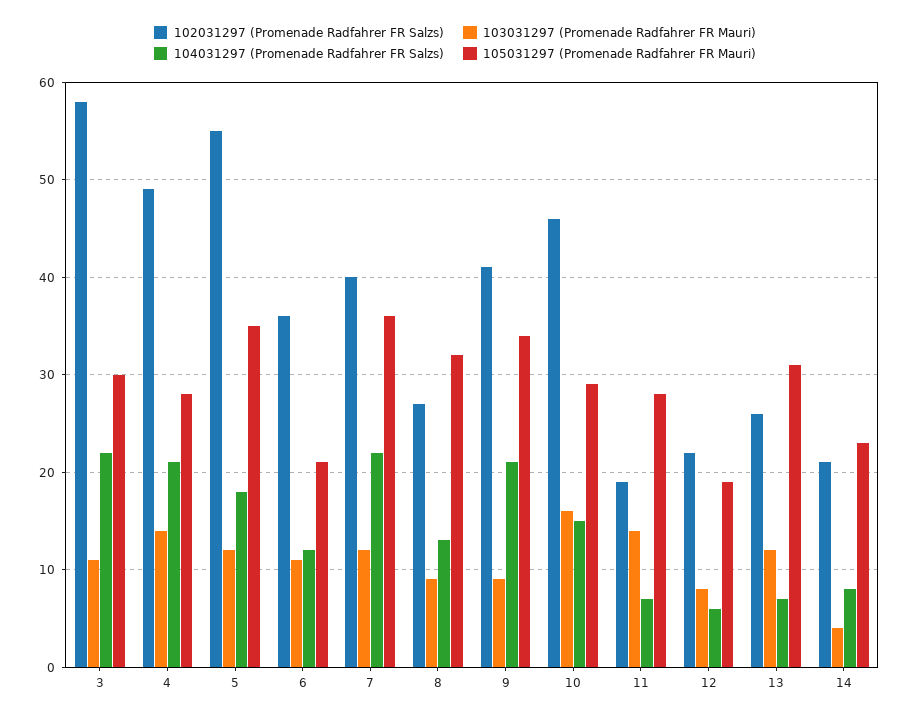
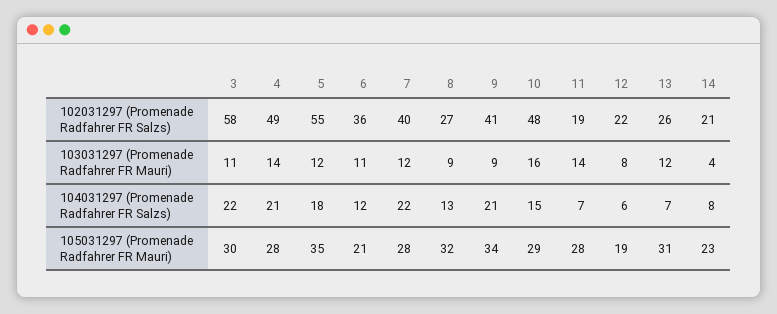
  {
    "102031297 (Promenade Radfahrer FR Salzs)": {
      "3": 58,
      "4": 49,
      "5": 55,
      "6": 36,
      "7": 40,
      "8": 27,
      "9": 41,
-     "10": 46,
+     "10": 48,
      "11": 19,
      "12": 22,
      "13": 26,
      "14": 21
    },
    "103031297 (Promenade Radfahrer FR Mauri)": {
      "3": 11,
      "4": 14,
      "5": 12,
      "6": 11,
      "7": 12,
      "8": 9,
      "9": 9,
      "10": 16,
      "11": 14,
      "12": 8,
      "13": 12,
      "14": 4
    },
    "104031297 (Promenade Radfahrer FR Salzs)": {
      "3": 22,
      "4": 21,
      "5": 18,
      "6": 12,
      "7": 22,
      "8": 13,
      "9": 21,
      "10": 15,
      "11": 7,
      "12": 6,
      "13": 7,
      "14": 8
    },
    "105031297 (Promenade Radfahrer FR Mauri)": {
      "3": 30,
      "4": 28,
      "5": 35,
      "6": 21,
-     "7": 36,
+     "7": 28,
      "8": 32,
      "9": 34,
      "10": 29,
      "11": 28,
      "12": 19,
      "13": 31,
      "14": 23
    }
  }

